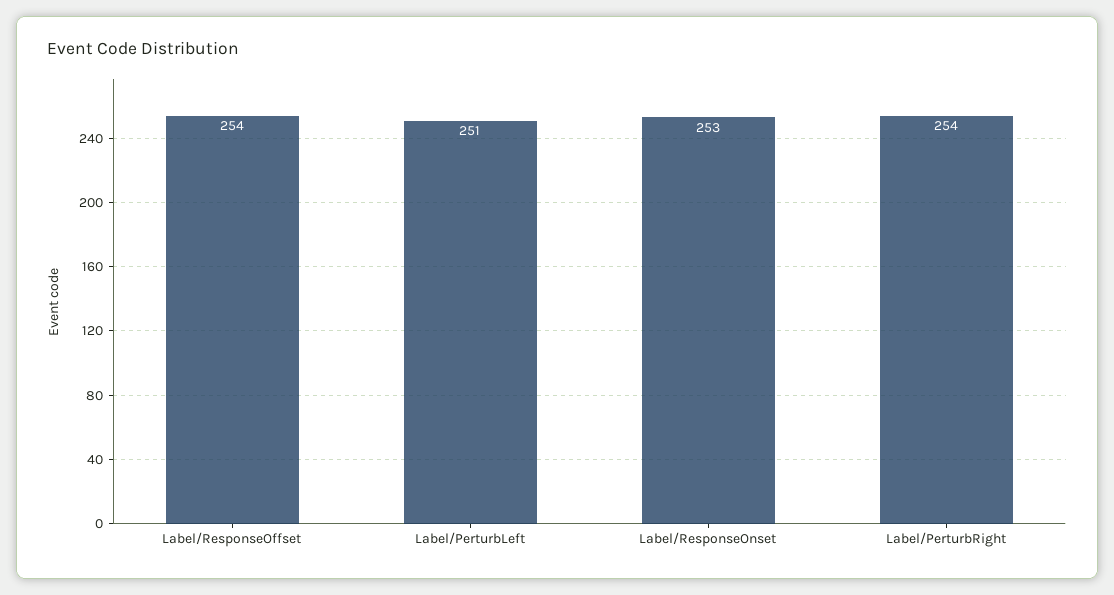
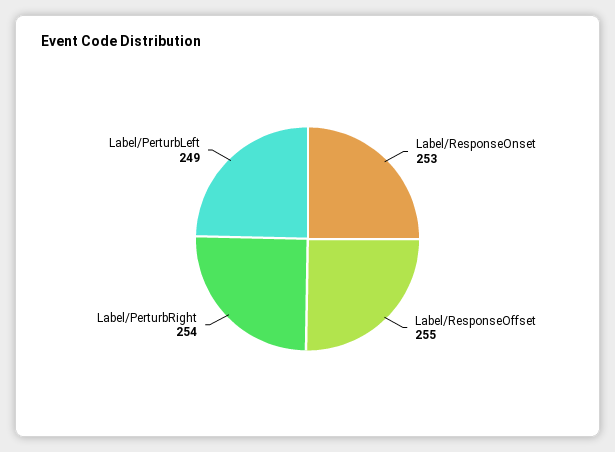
  {
-   "Label/ResponseOffset": 254,
+   "Label/ResponseOffset": 255,
-   "Label/PerturbLeft": 251,
+   "Label/PerturbLeft": 249,
    "Label/ResponseOnset": 253,
    "Label/PerturbRight": 254
  }

